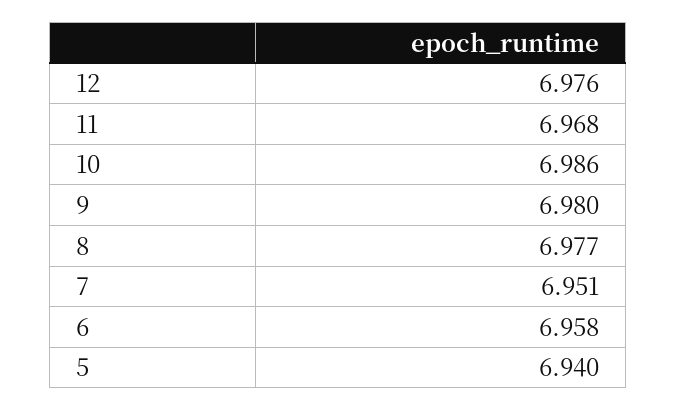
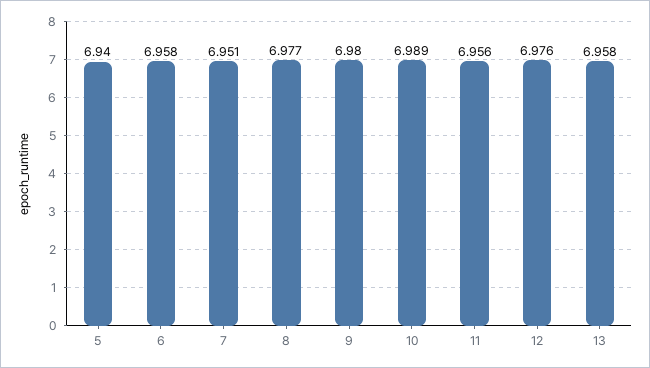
  {
    "12": 6.976,
-   "11": 6.968,
+   "11": 6.956,
-   "10": 6.986,
+   "10": 6.989,
    "9": 6.98,
    "8": 6.977,
    "7": 6.951,
    "6": 6.958,
-   "5": 6.94
+   "5": 6.94,
+   "13": 6.958
  }

